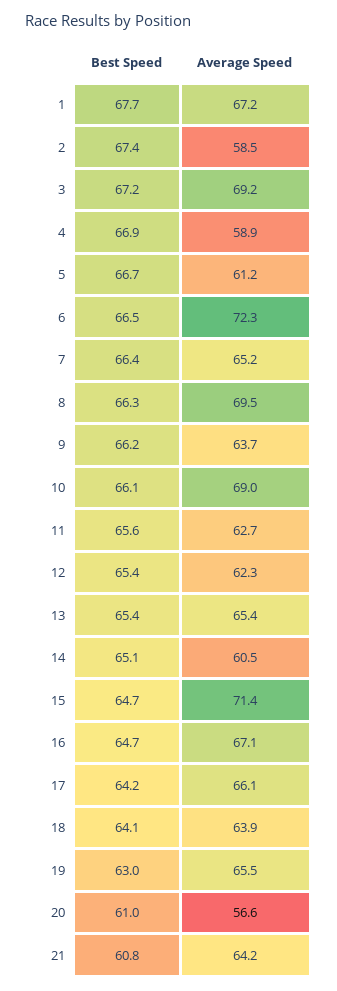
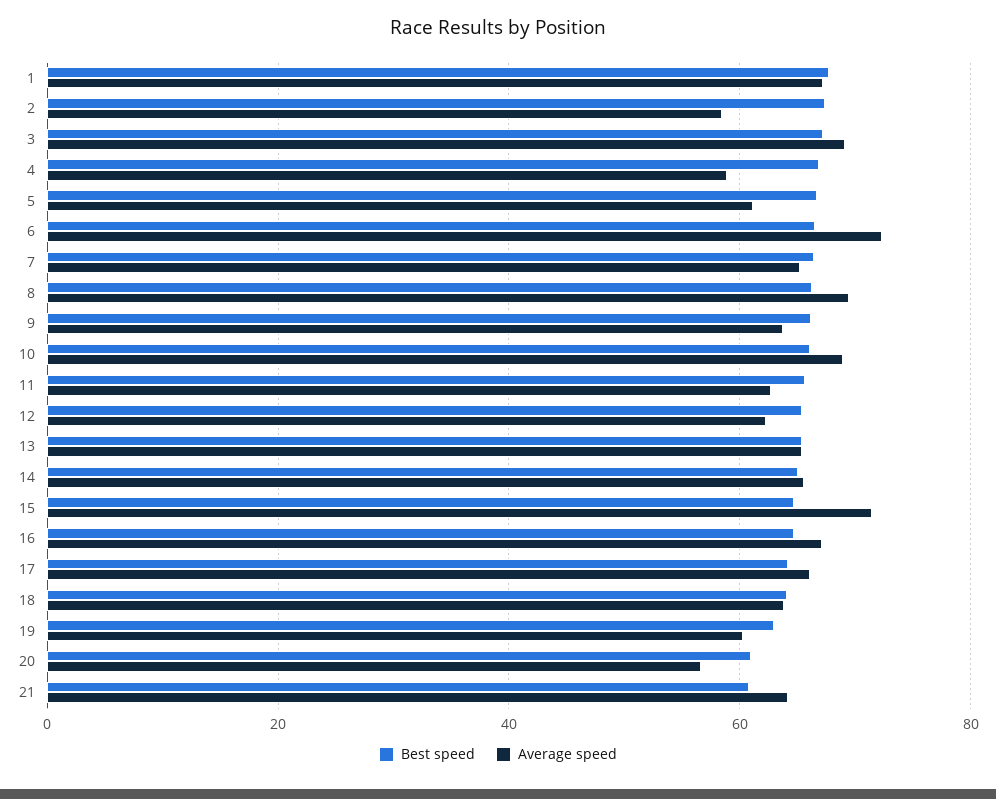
  {
    "Best Speed": {
      "1": 67.7,
      "2": 67.4,
      "3": 67.2,
      "4": 66.9,
      "5": 66.7,
      "6": 66.5,
      "7": 66.4,
      "8": 66.3,
      "9": 66.2,
      "10": 66.1,
      "11": 65.6,
      "12": 65.4,
      "13": 65.4,
      "14": 65.1,
      "15": 64.7,
      "16": 64.7,
      "17": 64.2,
      "18": 64.1,
      "19": 63,
      "20": 61,
      "21": 60.8
    },
    "Average Speed": {
      "1": 67.2,
      "2": 58.5,
      "3": 69.2,
      "4": 58.9,
      "5": 61.2,
      "6": 72.3,
      "7": 65.2,
      "8": 69.5,
      "9": 63.7,
      "10": 69,
      "11": 62.7,
      "12": 62.3,
      "13": 65.4,
-     "14": 60.5,
+     "14": 66,
      "15": 71.4,
      "16": 67.1,
      "17": 66.1,
      "18": 63.9,
-     "19": 65.5,
+     "19": 60,
      "20": 56.6,
      "21": 64.2
    }
  }

